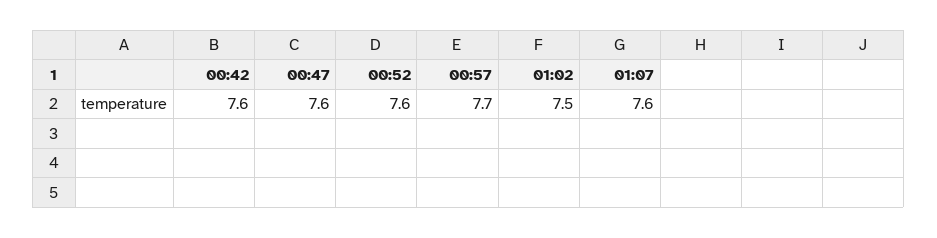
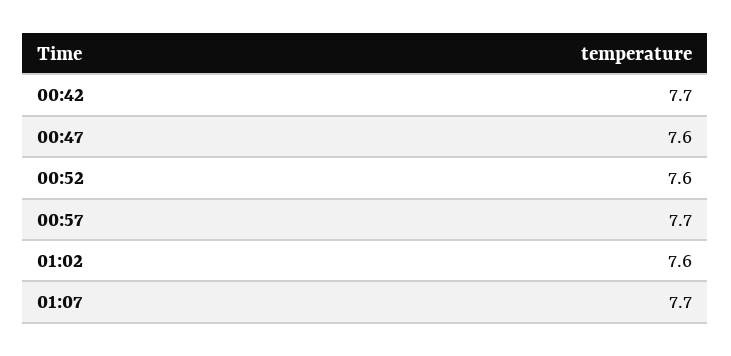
  {
-   "00:42": 7.6,
+   "00:42": 7.7,
    "00:47": 7.6,
    "00:52": 7.6,
    "00:57": 7.7,
-   "01:02": 7.5,
+   "01:02": 7.6,
-   "01:07": 7.6
+   "01:07": 7.7
  }

